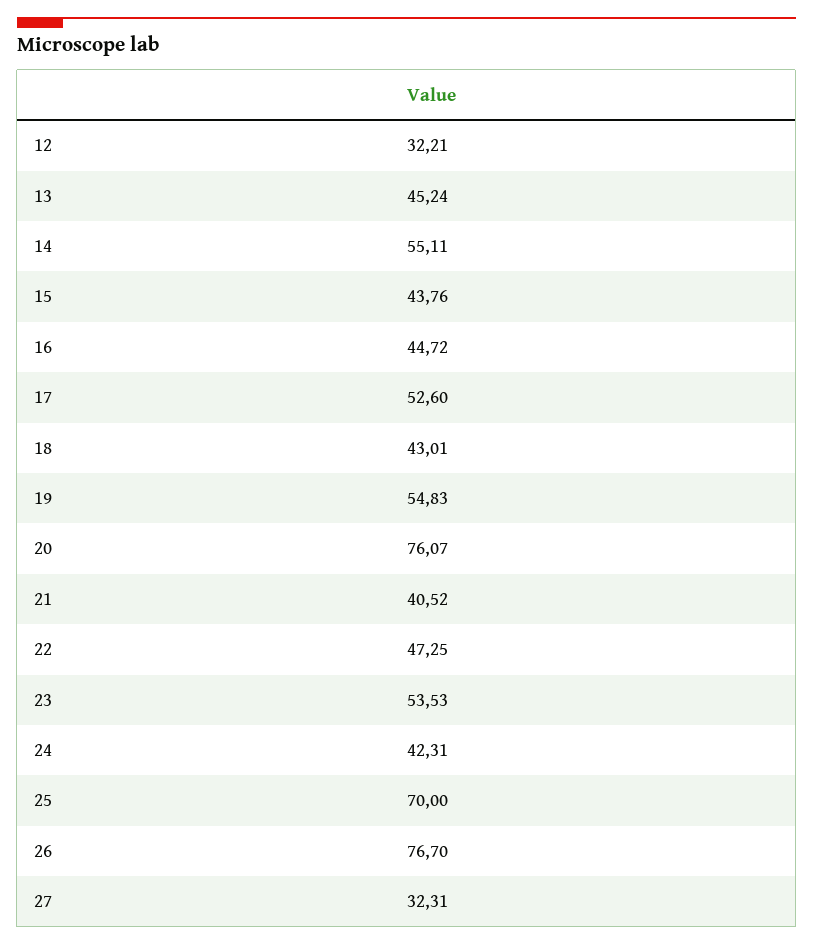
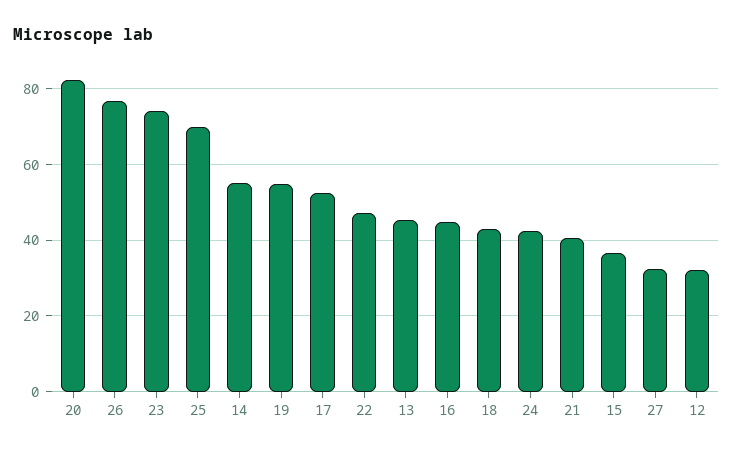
  {
    "12": 32.21,
    "13": 45.24,
    "14": 55.11,
-   "15": 43.76,
+   "15": 36,
    "16": 44.72,
    "17": 52.6,
    "18": 43.01,
    "19": 54.83,
-   "20": 76.07,
+   "20": 82,
    "21": 40.52,
    "22": 47.25,
-   "23": 53.53,
+   "23": 74,
    "24": 42.31,
    "25": 70,
    "26": 76.7,
    "27": 32.31
  }

